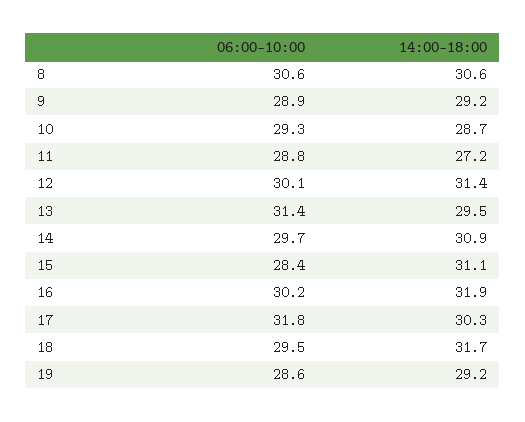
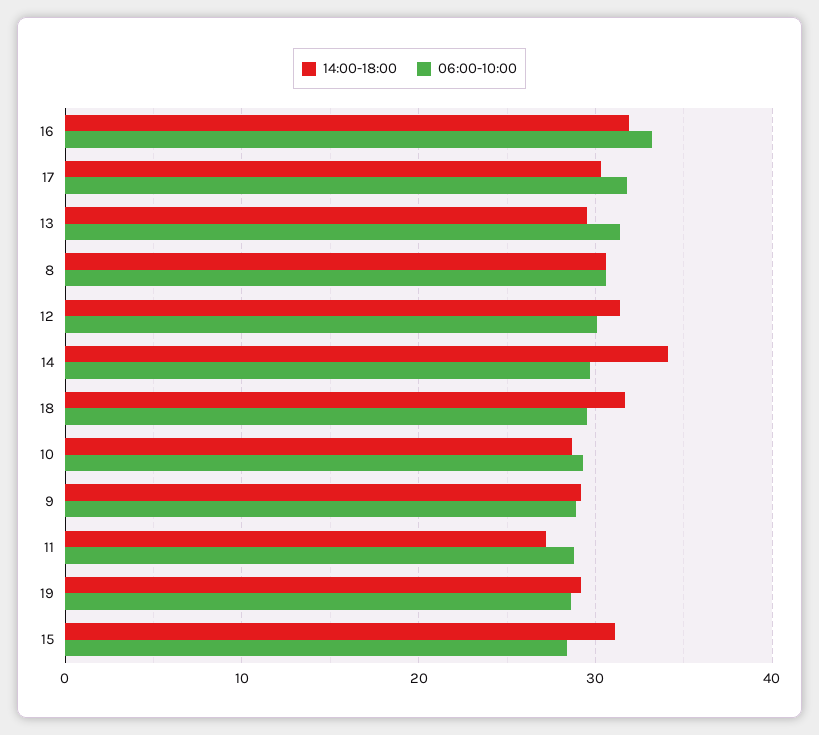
  {
    "06:00-10:00": {
      "8": 30.6,
      "9": 28.9,
      "10": 29.3,
      "11": 28.8,
      "12": 30.1,
      "13": 31.4,
      "14": 29.7,
      "15": 28.4,
-     "16": 30.2,
+     "16": 33,
      "17": 31.8,
      "18": 29.5,
      "19": 28.6
    },
    "14:00-18:00": {
      "8": 30.6,
      "9": 29.2,
      "10": 28.7,
      "11": 27.2,
      "12": 31.4,
      "13": 29.5,
-     "14": 30.9,
+     "14": 34,
      "15": 31.1,
      "16": 31.9,
      "17": 30.3,
      "18": 31.7,
      "19": 29.2
    }
  }

